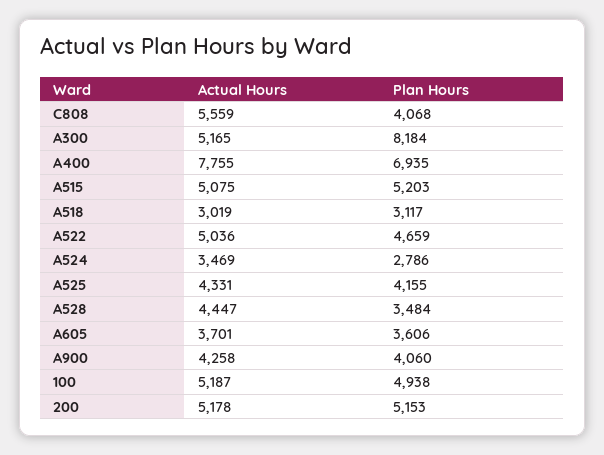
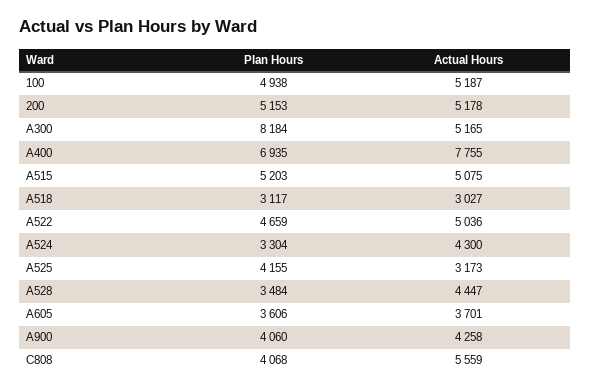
  {
    "Actual Hours": {
      "C808": 5559,
      "A300": 5165,
      "A400": 7755,
      "A515": 5075,
-     "A518": 3019,
+     "A518": 3027,
      "A522": 5036,
-     "A524": 3469,
+     "A524": 4300,
-     "A525": 4331,
+     "A525": 3173,
      "A528": 4447,
      "A605": 3701,
      "A900": 4258,
      "100": 5187,
      "200": 5178
    },
    "Plan Hours": {
      "C808": 4068,
      "A300": 8184,
      "A400": 6935,
      "A515": 5203,
      "A518": 3117,
      "A522": 4659,
-     "A524": 2786,
+     "A524": 3304,
      "A525": 4155,
      "A528": 3484,
      "A605": 3606,
      "A900": 4060,
      "100": 4938,
      "200": 5153
    }
  }

